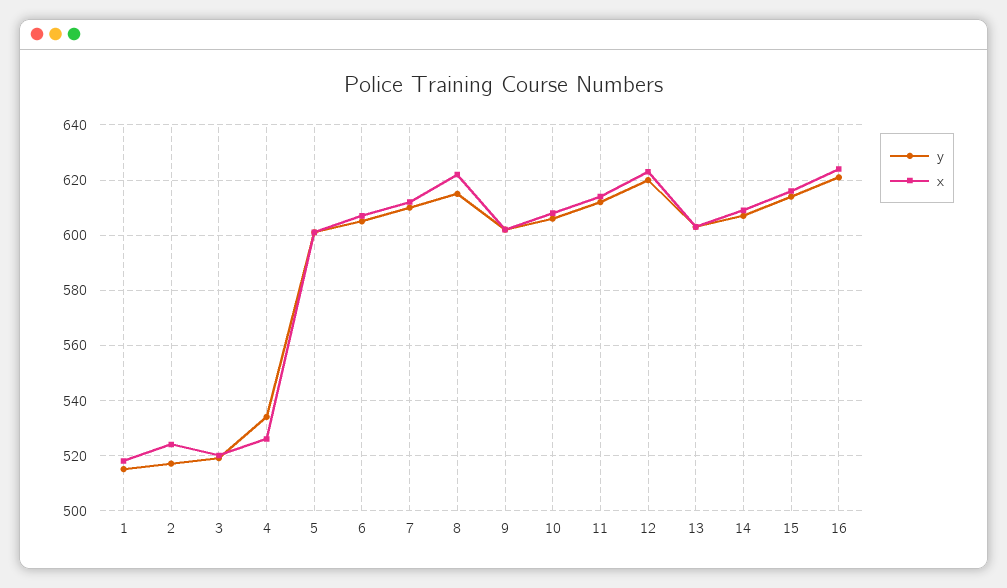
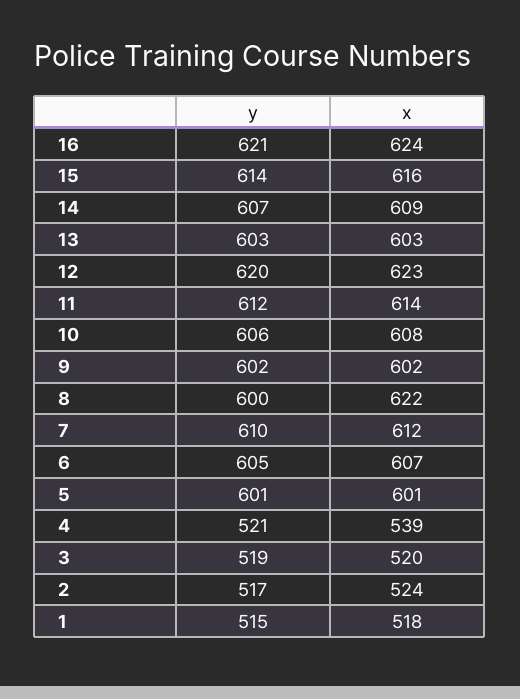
  {
    "y": {
      "1": 515,
      "2": 517,
      "3": 519,
-     "4": 535,
+     "4": 521,
      "5": 601,
      "6": 605,
      "7": 610,
-     "8": 615,
+     "8": 600,
      "9": 602,
      "10": 606,
      "11": 612,
      "12": 620,
      "13": 603,
      "14": 607,
      "15": 614,
      "16": 621
    },
    "x": {
      "1": 518,
      "2": 524,
      "3": 520,
-     "4": 525,
+     "4": 539,
      "5": 601,
      "6": 607,
      "7": 612,
      "8": 622,
      "9": 602,
      "10": 608,
      "11": 614,
      "12": 623,
      "13": 603,
      "14": 609,
      "15": 616,
      "16": 624
    }
  }

